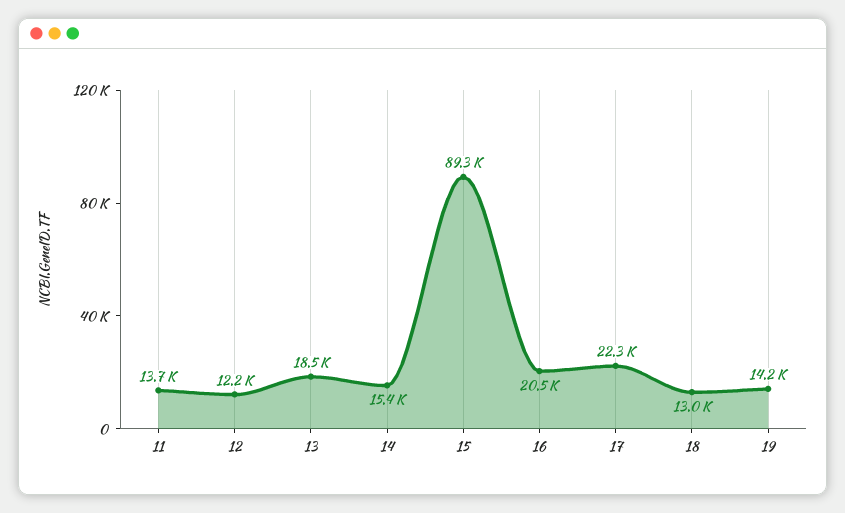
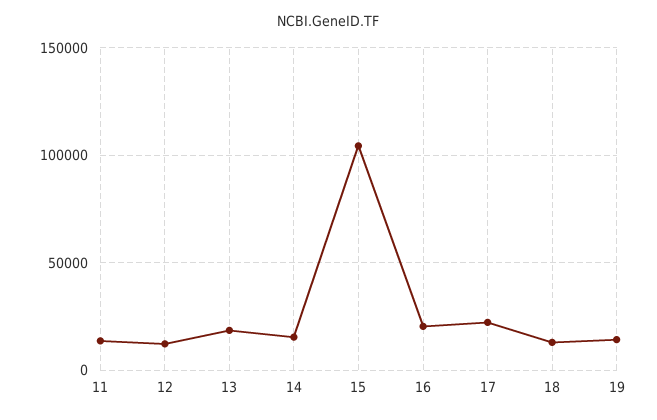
  {
    "11": 13700,
    "12": 12200,
    "13": 18500,
    "14": 15400,
-   "15": 89300,
+   "15": 105000,
    "16": 20500,
    "17": 22300,
    "18": 13000,
    "19": 14200
  }

